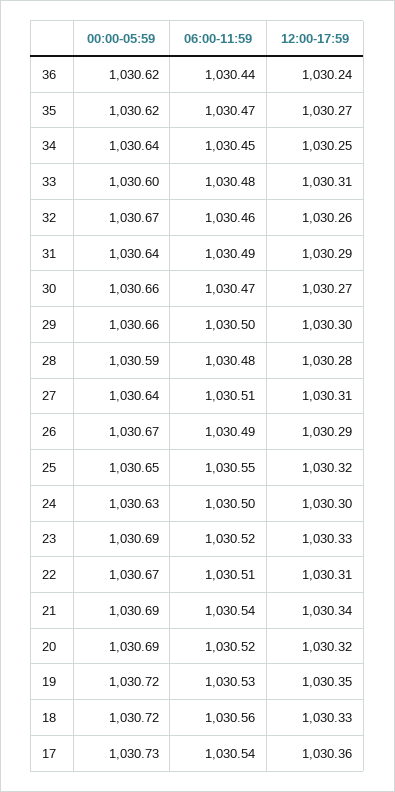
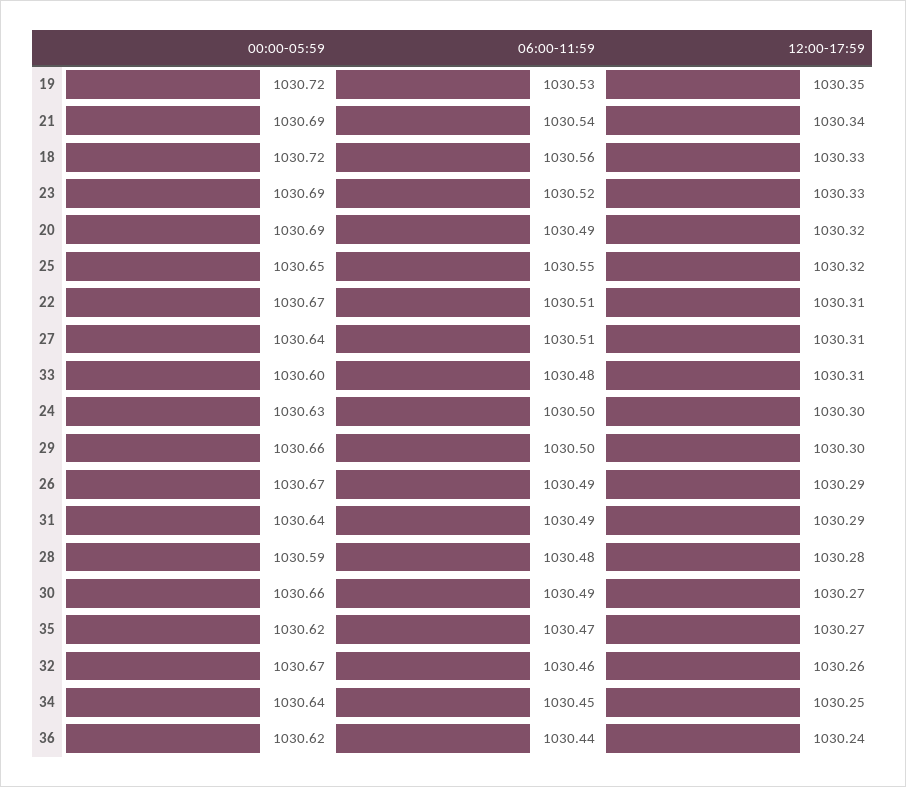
  {
    "00:00-05:59": {
      "36": 1030.62,
      "35": 1030.62,
      "34": 1030.64,
      "33": 1030.6,
      "32": 1030.67,
      "31": 1030.64,
      "30": 1030.66,
      "29": 1030.66,
      "28": 1030.59,
      "27": 1030.64,
      "26": 1030.67,
      "25": 1030.65,
      "24": 1030.63,
      "23": 1030.69,
      "22": 1030.67,
      "21": 1030.69,
      "20": 1030.69,
      "19": 1030.72,
-     "18": 1030.72,
+     "18": 1030.72
-     "17": 1030.73
    },
    "06:00-11:59": {
      "36": 1030.44,
      "35": 1030.47,
      "34": 1030.45,
      "33": 1030.48,
      "32": 1030.46,
      "31": 1030.49,
-     "30": 1030.47,
+     "30": 1030.49,
      "29": 1030.5,
      "28": 1030.48,
      "27": 1030.51,
      "26": 1030.49,
      "25": 1030.55,
      "24": 1030.5,
      "23": 1030.52,
      "22": 1030.51,
      "21": 1030.54,
-     "20": 1030.52,
+     "20": 1030.49,
      "19": 1030.53,
-     "18": 1030.56,
+     "18": 1030.56
-     "17": 1030.54
    },
    "12:00-17:59": {
      "36": 1030.24,
      "35": 1030.27,
      "34": 1030.25,
      "33": 1030.31,
      "32": 1030.26,
      "31": 1030.29,
      "30": 1030.27,
      "29": 1030.3,
      "28": 1030.28,
      "27": 1030.31,
      "26": 1030.29,
      "25": 1030.32,
      "24": 1030.3,
      "23": 1030.33,
      "22": 1030.31,
      "21": 1030.34,
      "20": 1030.32,
      "19": 1030.35,
-     "18": 1030.33,
+     "18": 1030.33
-     "17": 1030.36
    }
  }

